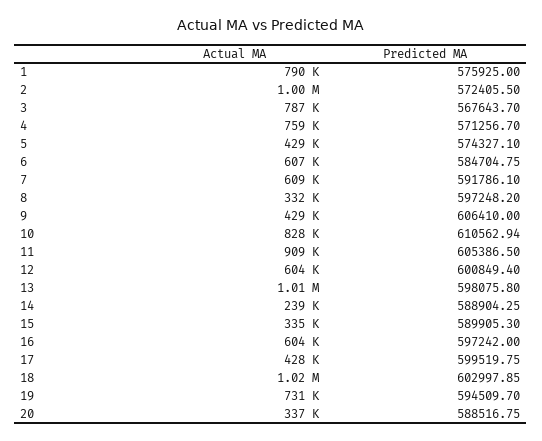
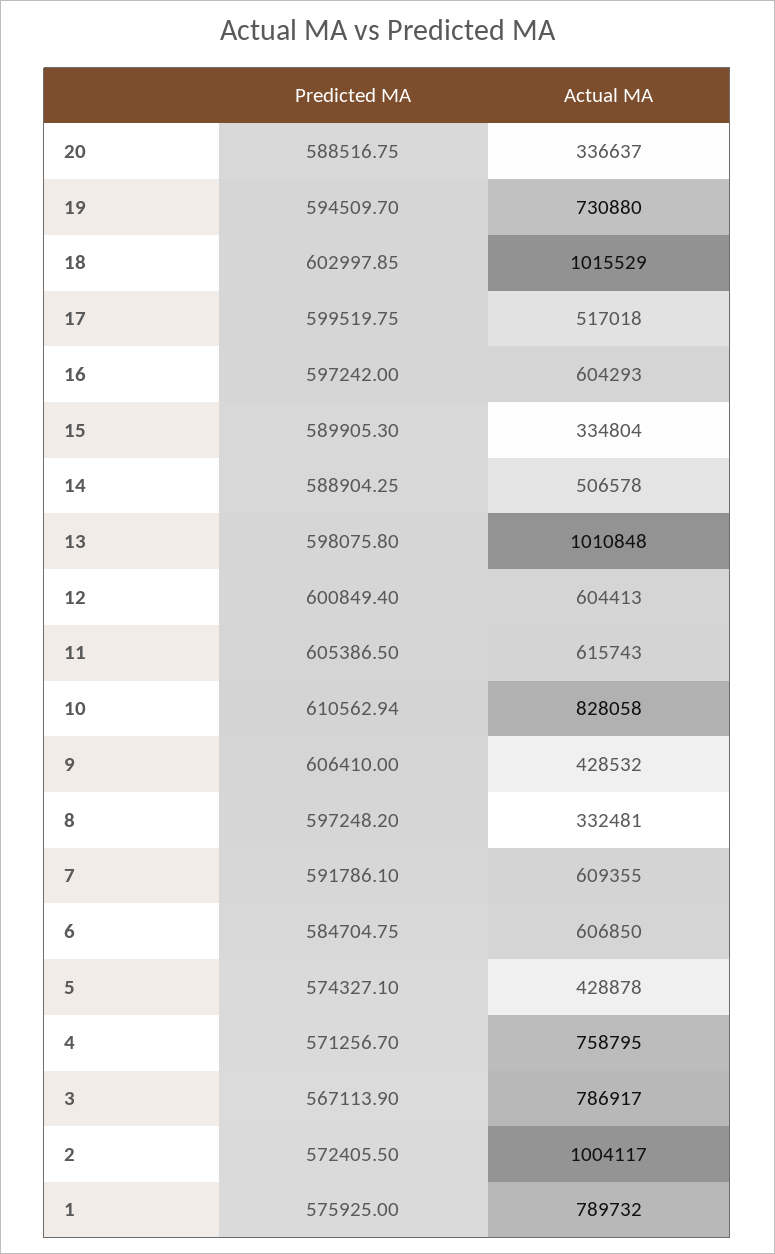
  {
    "Actual MA": {
      "1": 789732,
      "2": 1004117,
      "3": 786917,
      "4": 758795,
      "5": 428878,
      "6": 606850,
      "7": 609355,
      "8": 332481,
      "9": 428532,
      "10": 828058,
-     "11": 909000,
+     "11": 615743,
      "12": 604413,
      "13": 1010848,
-     "14": 239000,
+     "14": 506578,
      "15": 334804,
      "16": 604293,
-     "17": 428000,
+     "17": 517018,
      "18": 1015529,
      "19": 730880,
      "20": 336637
    },
    "Predicted MA": {
      "1": 575925,
      "2": 572405.5,
-     "3": 567643.7,
+     "3": 567113.9,
      "4": 571256.7,
      "5": 574327.1,
      "6": 584704.75,
      "7": 591786.1,
      "8": 597248.2,
      "9": 606410,
      "10": 610562.94,
      "11": 605386.5,
      "12": 600849.4,
      "13": 598075.8,
      "14": 588904.25,
      "15": 589905.3,
      "16": 597242,
      "17": 599519.75,
      "18": 602997.85,
      "19": 594509.7,
      "20": 588516.75
    }
  }

